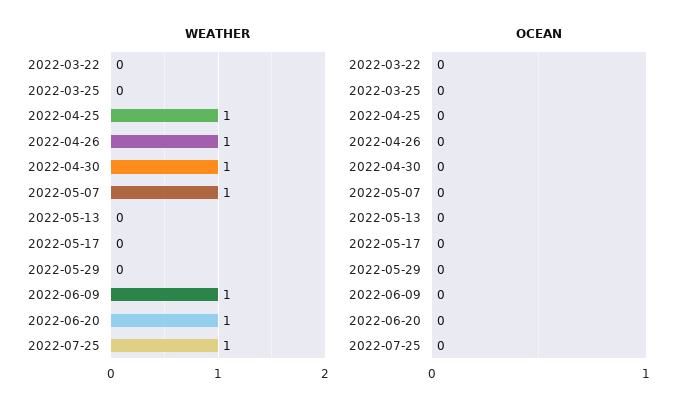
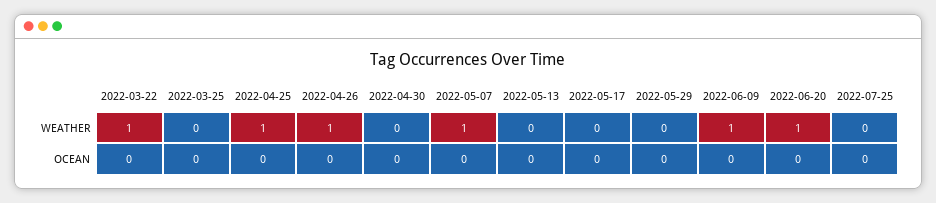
  {
    "WEATHER": {
-     "2022-03-22": 0,
+     "2022-03-22": 1,
      "2022-03-25": 0,
      "2022-04-25": 1,
      "2022-04-26": 1,
-     "2022-04-30": 1,
+     "2022-04-30": 0,
      "2022-05-07": 1,
      "2022-05-13": 0,
      "2022-05-17": 0,
      "2022-05-29": 0,
      "2022-06-09": 1,
      "2022-06-20": 1,
-     "2022-07-25": 1
+     "2022-07-25": 0
    },
    "OCEAN": {
      "2022-03-22": 0,
      "2022-03-25": 0,
      "2022-04-25": 0,
      "2022-04-26": 0,
      "2022-04-30": 0,
      "2022-05-07": 0,
      "2022-05-13": 0,
      "2022-05-17": 0,
      "2022-05-29": 0,
      "2022-06-09": 0,
      "2022-06-20": 0,
      "2022-07-25": 0
    }
  }

